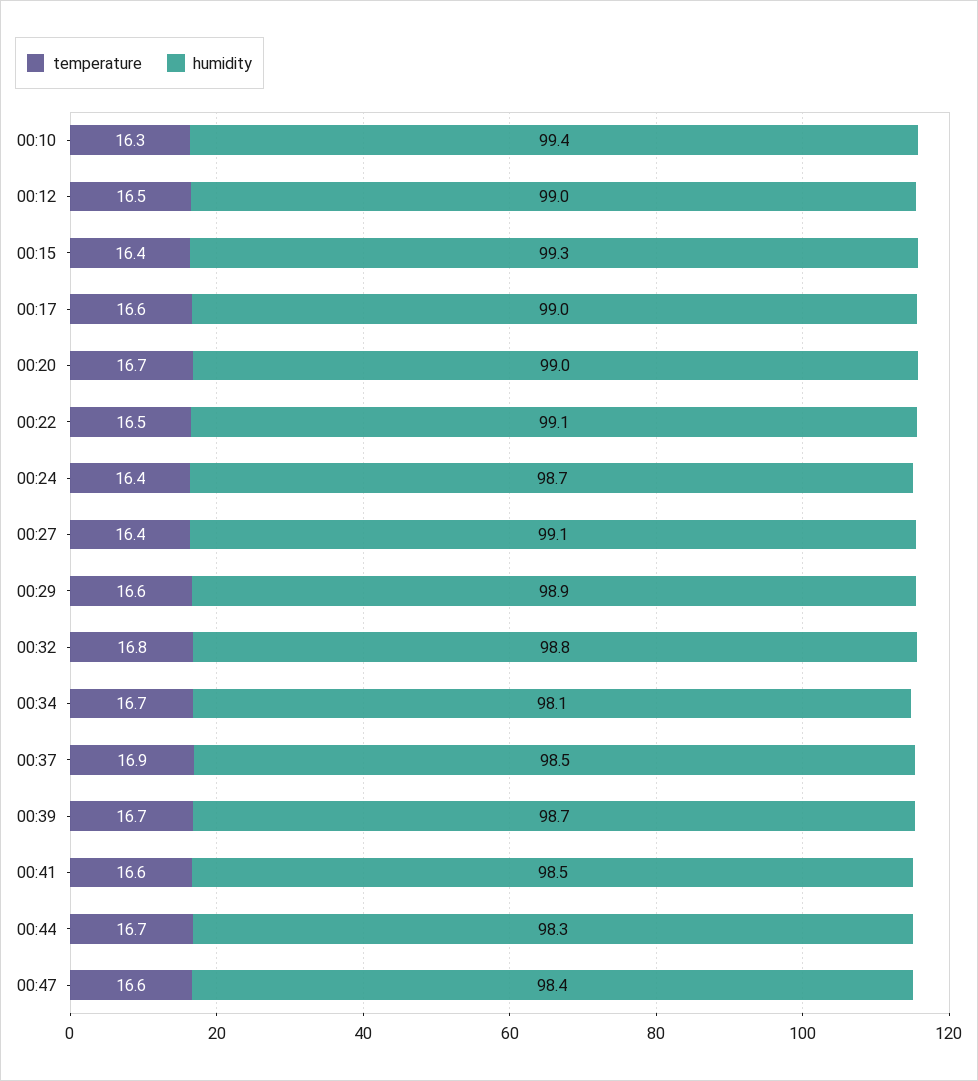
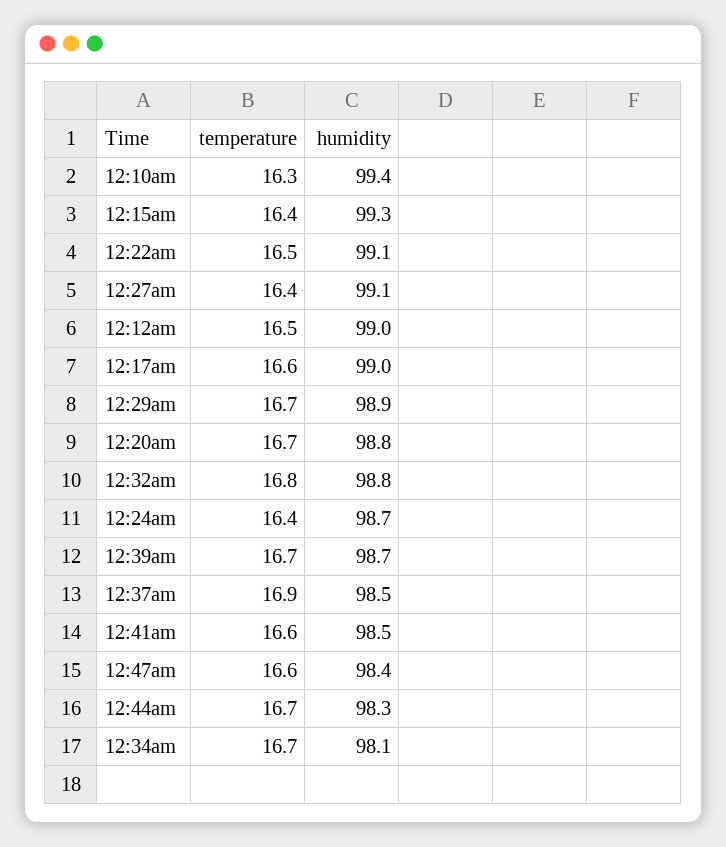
  {
    "temperature": {
      "00:10": 16.3,
      "00:12": 16.5,
      "00:15": 16.4,
      "00:17": 16.6,
      "00:20": 16.7,
      "00:22": 16.5,
      "00:24": 16.4,
      "00:27": 16.4,
-     "00:29": 16.6,
+     "00:29": 16.7,
      "00:32": 16.8,
      "00:34": 16.7,
      "00:37": 16.9,
      "00:39": 16.7,
      "00:41": 16.6,
      "00:44": 16.7,
      "00:47": 16.6
    },
    "humidity": {
      "00:10": 99.4,
      "00:12": 99,
      "00:15": 99.3,
      "00:17": 99,
-     "00:20": 99,
+     "00:20": 98.8,
      "00:22": 99.1,
      "00:24": 98.7,
      "00:27": 99.1,
      "00:29": 98.9,
      "00:32": 98.8,
      "00:34": 98.1,
      "00:37": 98.5,
      "00:39": 98.7,
      "00:41": 98.5,
      "00:44": 98.3,
      "00:47": 98.4
    }
  }

